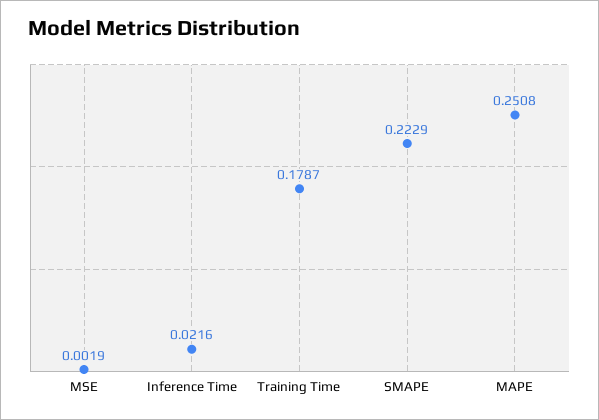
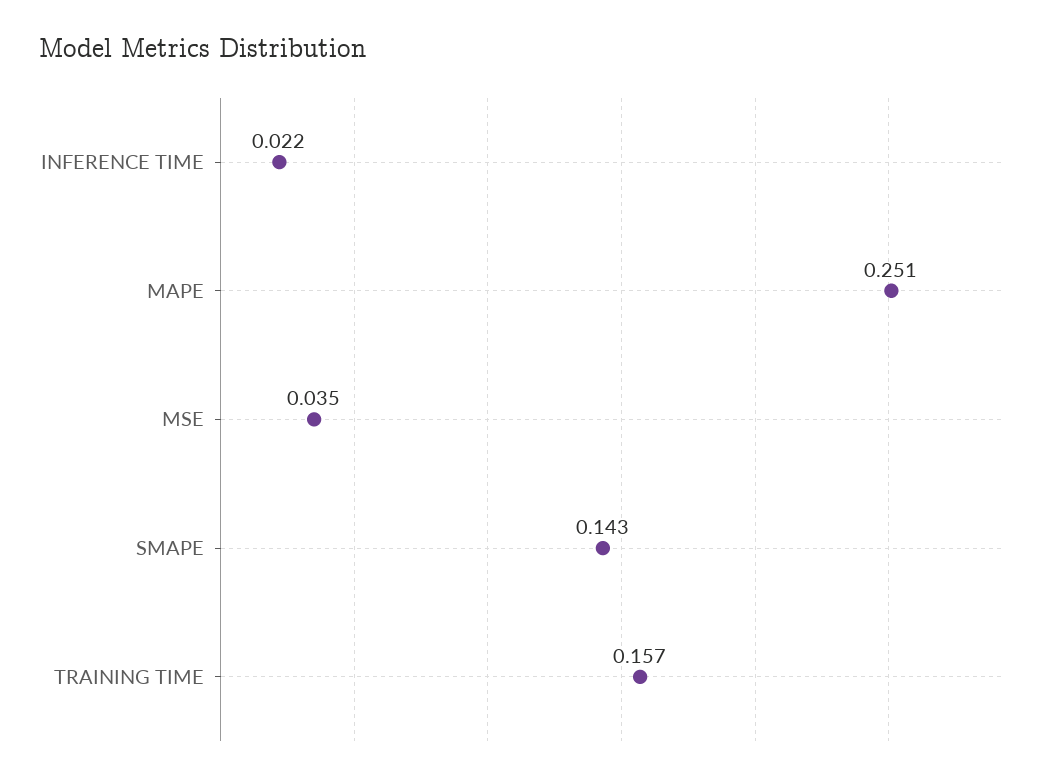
  {
-   "MSE": 0.0019,
+   "MSE": 0.035,
    "Inference Time": 0.0216,
-   "Training Time": 0.1787,
+   "Training Time": 0.157,
-   "SMAPE": 0.2229,
+   "SMAPE": 0.143,
    "MAPE": 0.2508
  }

